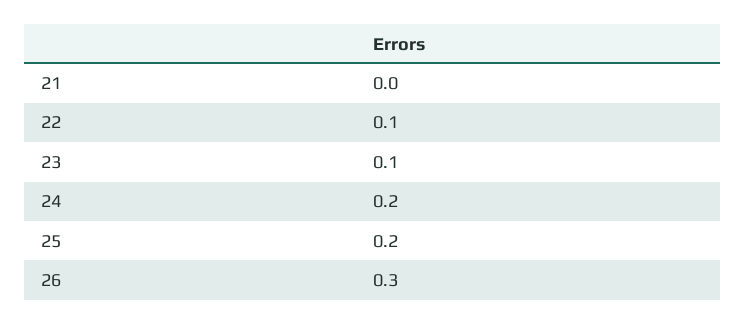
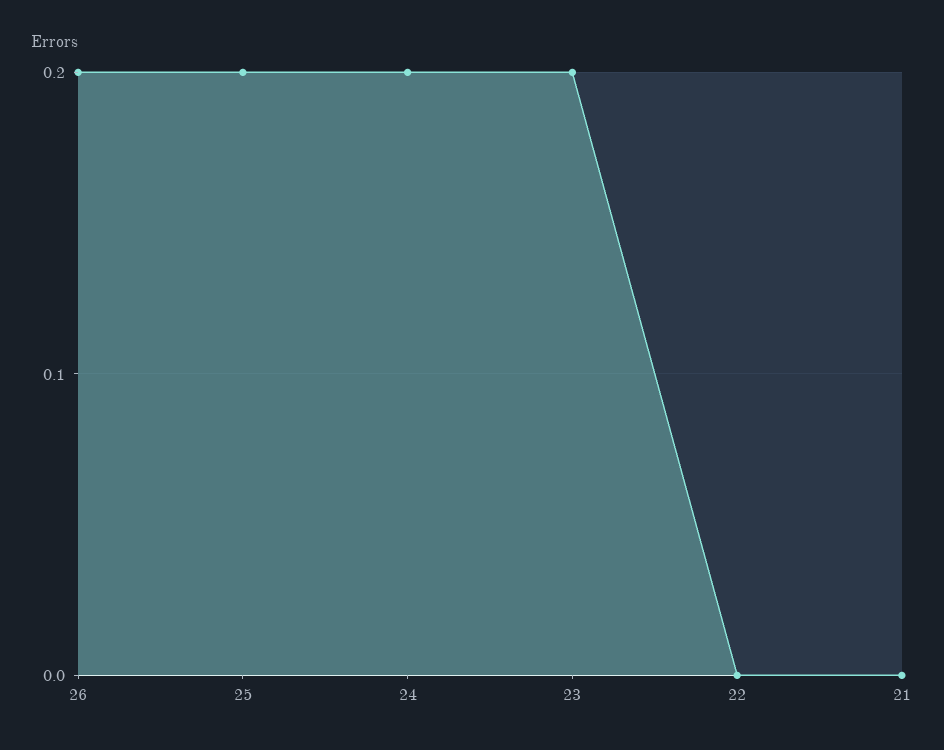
  {
    "21": 0,
-   "22": 0.1,
+   "22": 0,
-   "23": 0.1,
+   "23": 0.2,
    "24": 0.2,
    "25": 0.2,
-   "26": 0.3
+   "26": 0.2
  }

